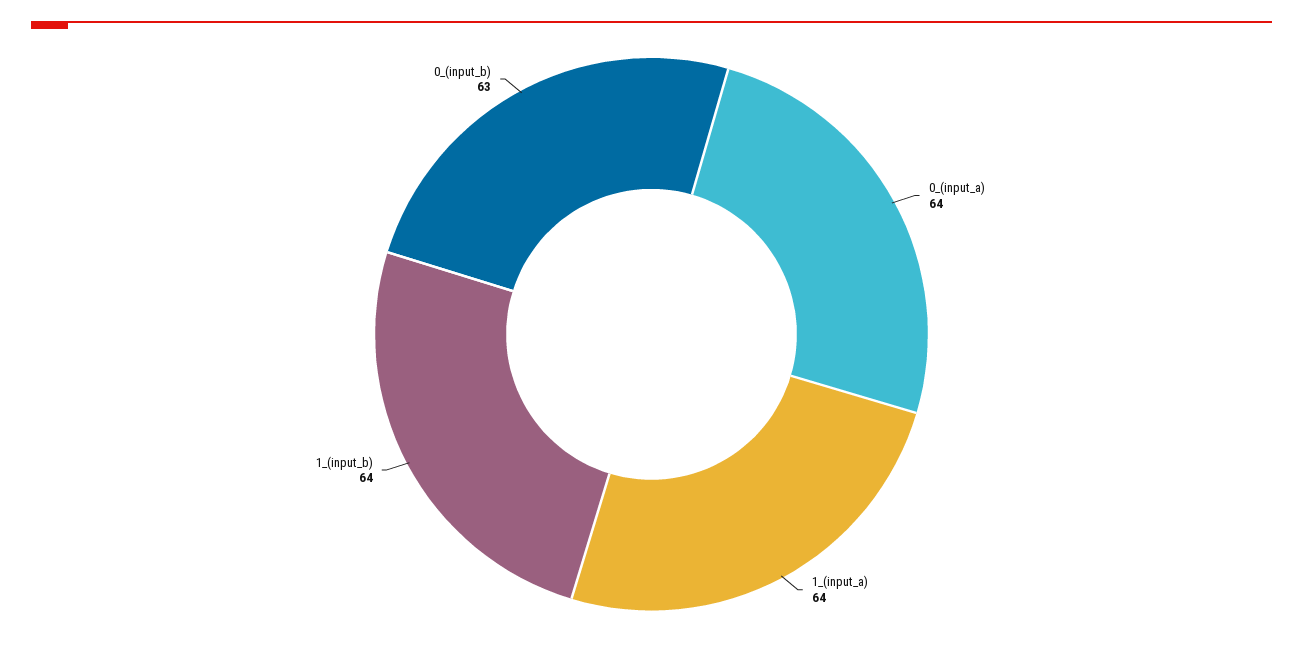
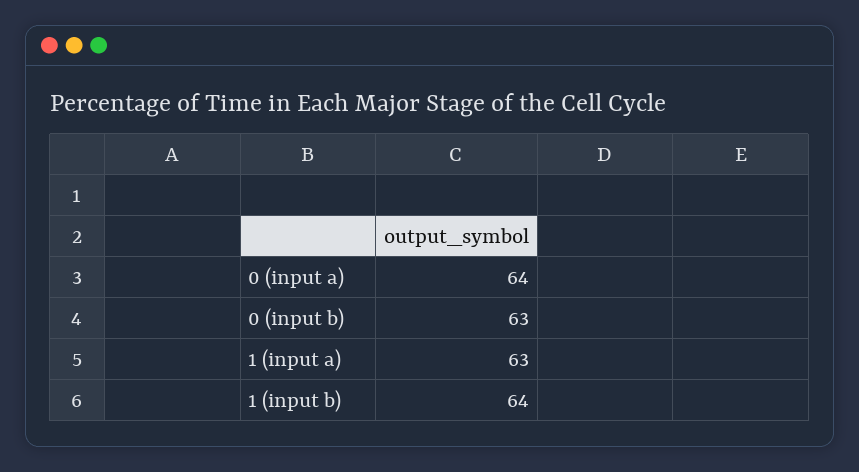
  {
    "0_(input_a)": 64,
-   "1_(input_a)": 64,
+   "1_(input_a)": 63,
    "1_(input_b)": 64,
    "0_(input_b)": 63
  }

